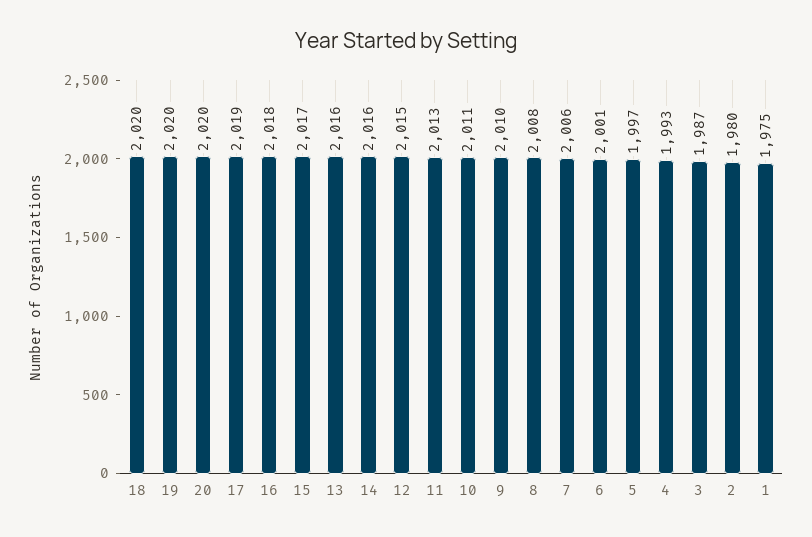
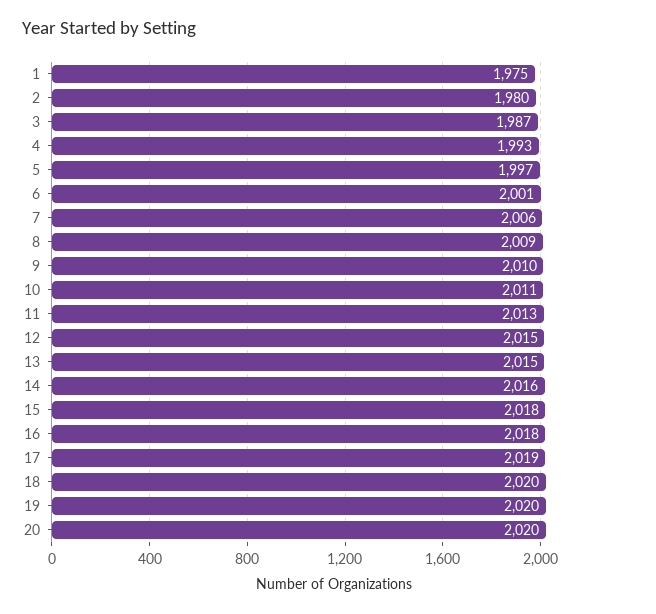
  {
    "18": 2020,
    "19": 2020,
    "20": 2020,
    "17": 2019,
    "16": 2018,
-   "15": 2017,
+   "15": 2018,
-   "13": 2016,
+   "13": 2015,
    "14": 2016,
    "12": 2015,
    "11": 2013,
    "10": 2011,
    "9": 2010,
-   "8": 2008,
+   "8": 2009,
    "7": 2006,
    "6": 2001,
    "5": 1997,
    "4": 1993,
    "3": 1987,
    "2": 1980,
    "1": 1975
  }

